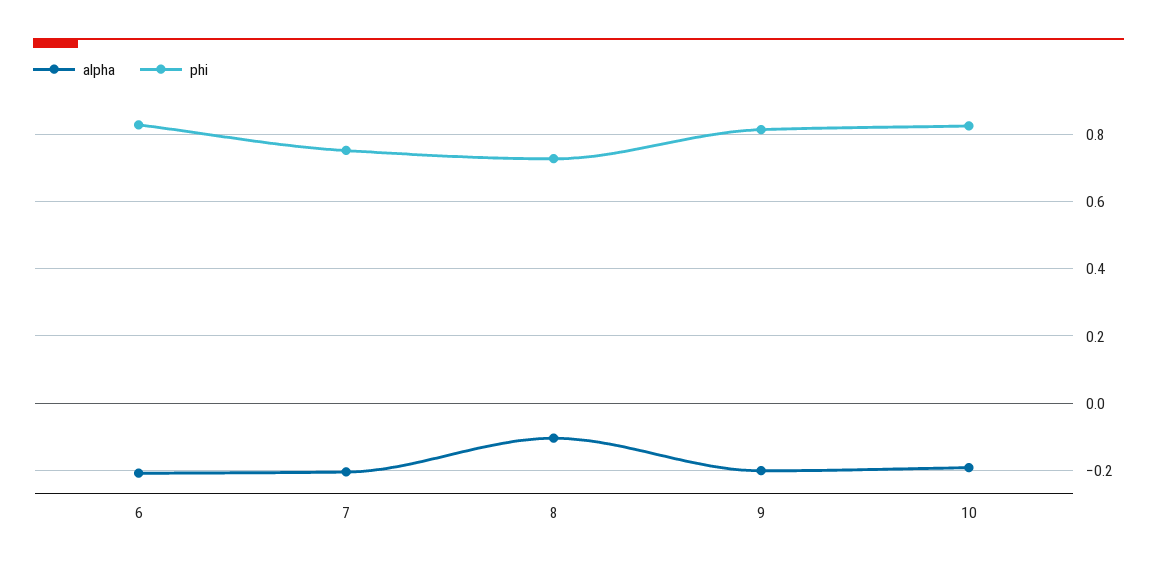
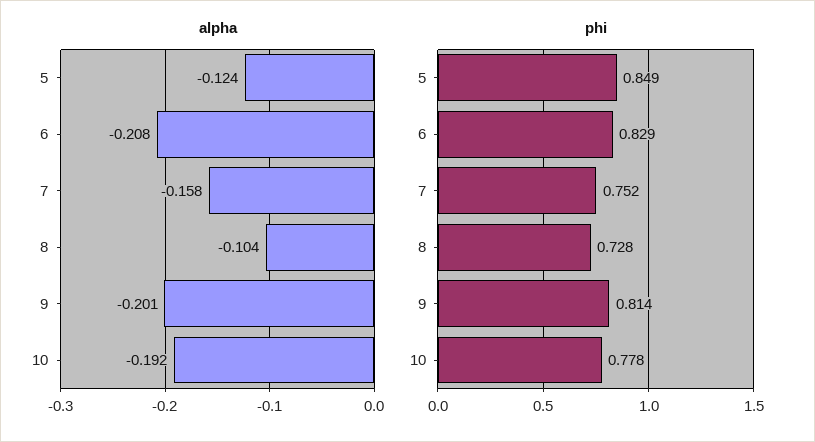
  {
    "alpha": {
      "6": -0.208,
-     "7": -0.2,
+     "7": -0.158,
      "8": -0.104,
      "9": -0.201,
-     "10": -0.192
+     "10": -0.192,
+     "5": -0.124
    },
    "phi": {
      "6": 0.829,
      "7": 0.752,
      "8": 0.728,
      "9": 0.814,
-     "10": 0.82
+     "10": 0.778,
+     "5": 0.849
    }
  }

